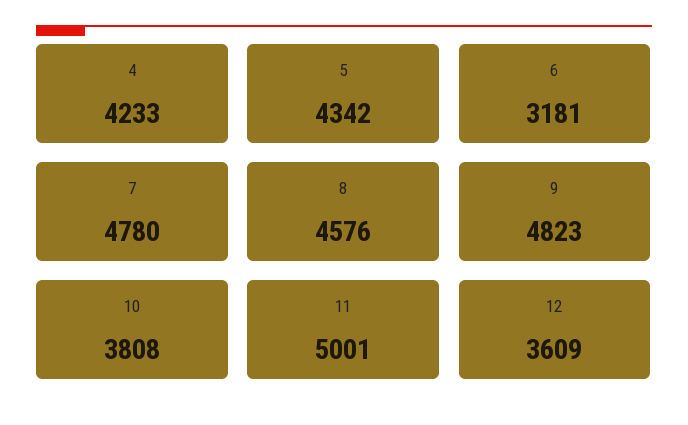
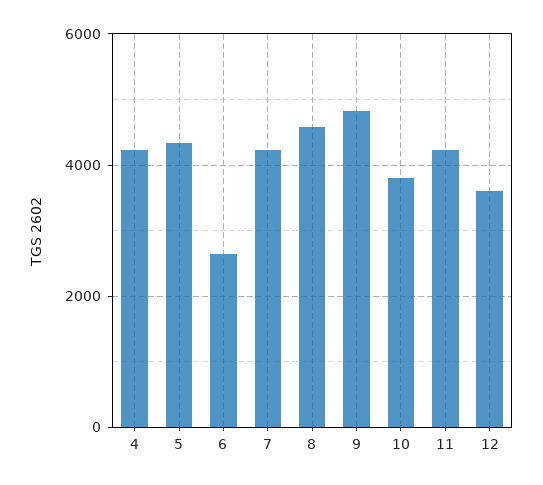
  {
    "4": 4233,
    "5": 4342,
-   "6": 3181,
+   "6": 2600,
-   "7": 4780,
+   "7": 4200,
    "8": 4576,
    "9": 4823,
    "10": 3808,
-   "11": 5001,
+   "11": 4200,
    "12": 3609
  }

